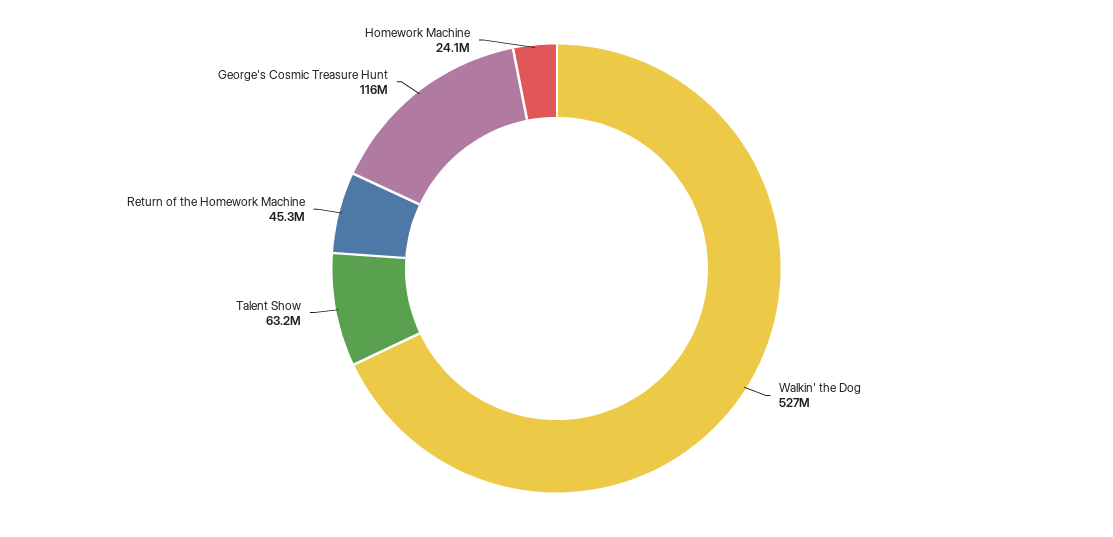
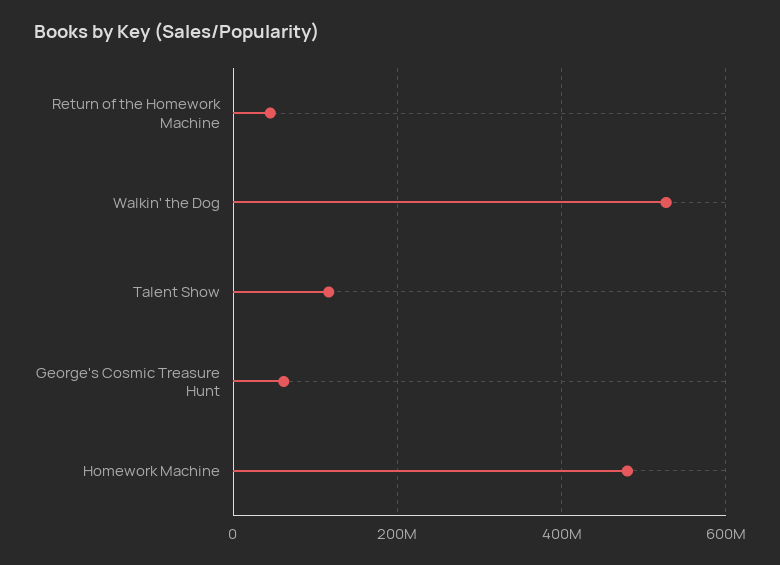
  {
    "Walkin' the Dog": 527000000,
-   "Talent Show": 63200000,
+   "Talent Show": 120000000,
    "Return of the Homework Machine": 45300000,
-   "George's Cosmic Treasure Hunt": 116000000,
+   "George's Cosmic Treasure Hunt": 60000000,
-   "Homework Machine": 24100000
+   "Homework Machine": 480000000
  }

